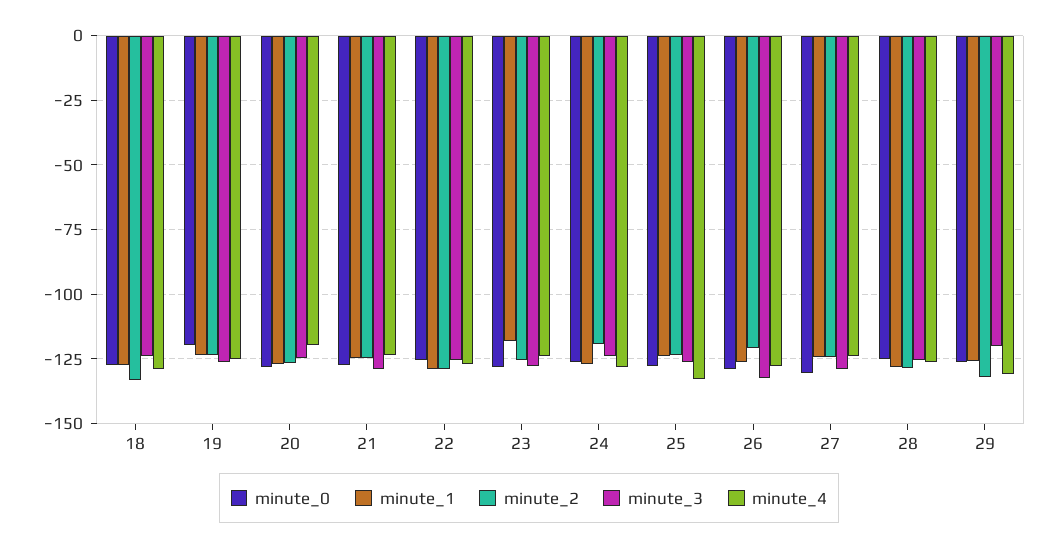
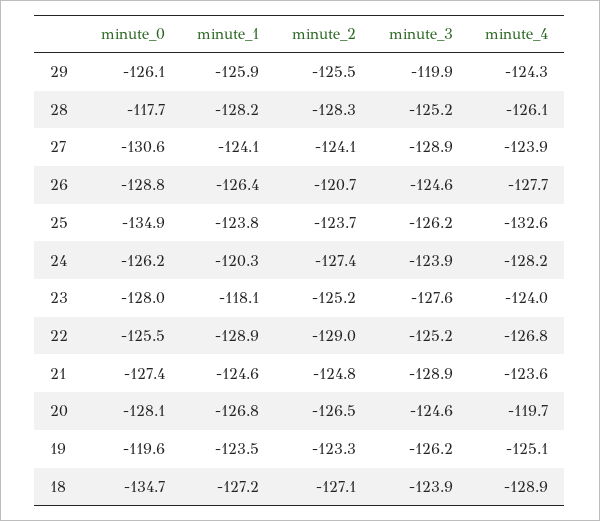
  {
    "minute_0": {
-     "18": -127.5,
+     "18": -134.7,
      "19": -119.6,
      "20": -128.1,
      "21": -127.4,
      "22": -125.5,
      "23": -128,
      "24": -126.2,
-     "25": -127.5,
+     "25": -134.9,
      "26": -128.8,
      "27": -130.6,
-     "28": -125,
+     "28": -117.7,
      "29": -126.1
    },
    "minute_1": {
      "18": -127.2,
      "19": -123.5,
      "20": -126.8,
      "21": -124.6,
      "22": -128.9,
      "23": -118.1,
-     "24": -127.5,
+     "24": -120.3,
      "25": -123.8,
      "26": -126.4,
      "27": -124.1,
      "28": -128.2,
      "29": -125.9
    },
    "minute_2": {
-     "18": -132.5,
+     "18": -127.1,
      "19": -123.3,
      "20": -126.5,
      "21": -124.8,
      "22": -129,
      "23": -125.2,
-     "24": -120,
+     "24": -127.4,
      "25": -123.7,
      "26": -120.7,
      "27": -124.1,
      "28": -128.3,
-     "29": -132.5
+     "29": -125.5
    },
    "minute_3": {
      "18": -123.9,
      "19": -126.2,
      "20": -124.6,
      "21": -128.9,
      "22": -125.2,
      "23": -127.6,
      "24": -123.9,
      "25": -126.2,
-     "26": -132.5,
+     "26": -124.6,
      "27": -128.9,
      "28": -125.2,
      "29": -119.9
    },
    "minute_4": {
      "18": -128.9,
      "19": -125.1,
      "20": -119.7,
      "21": -123.6,
      "22": -126.8,
      "23": -124,
      "24": -128.2,
      "25": -132.6,
      "26": -127.7,
      "27": -123.9,
      "28": -126.1,
-     "29": -130
+     "29": -124.3
    }
  }

